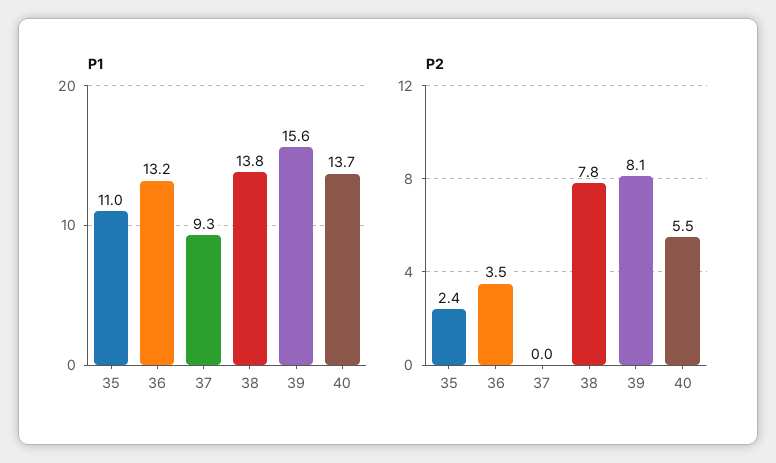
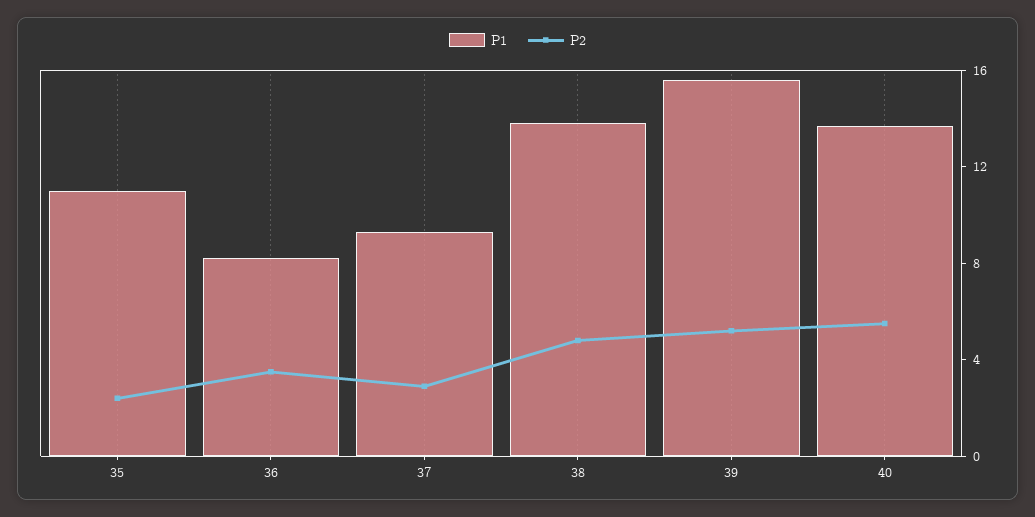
  {
    "P1": {
      "35": 11,
-     "36": 13.2,
+     "36": 8,
      "37": 9.3,
      "38": 13.8,
      "39": 15.6,
      "40": 13.7
    },
    "P2": {
      "35": 2.4,
      "36": 3.5,
-     "37": 0,
+     "37": 3,
-     "38": 7.8,
+     "38": 5,
-     "39": 8.1,
+     "39": 5,
      "40": 5.5
    }
  }

